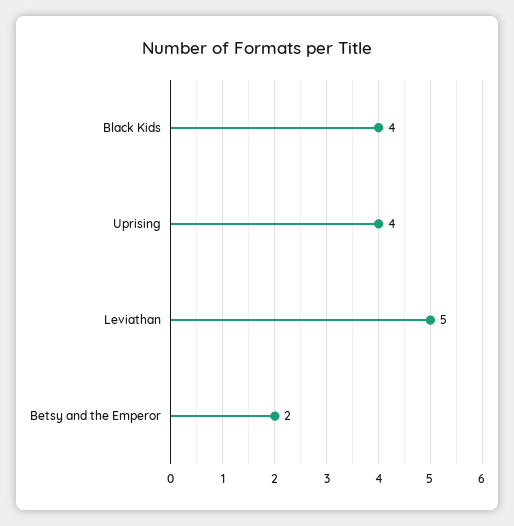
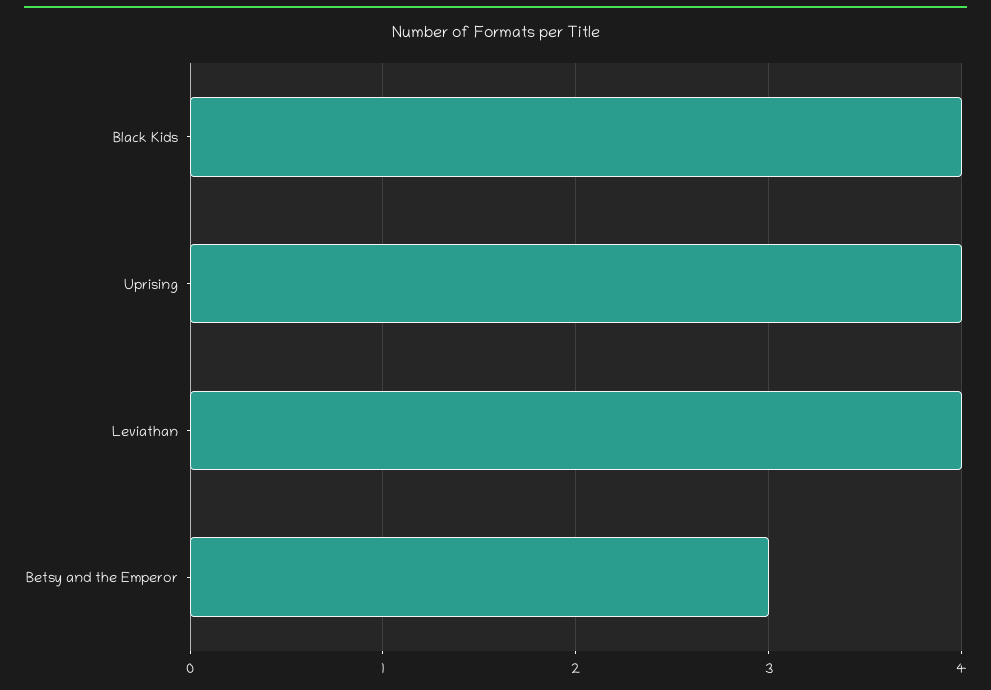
  {
    "Black Kids": 4,
    "Uprising": 4,
-   "Leviathan": 5,
+   "Leviathan": 4,
-   "Betsy and the Emperor": 2
+   "Betsy and the Emperor": 3
  }

